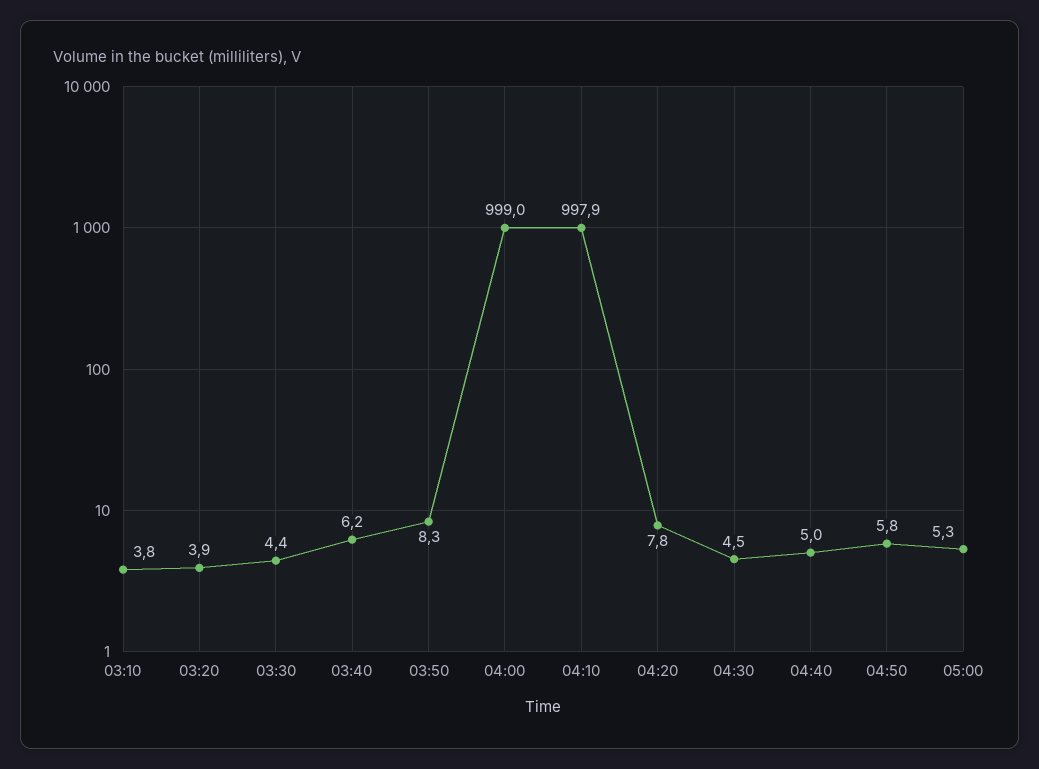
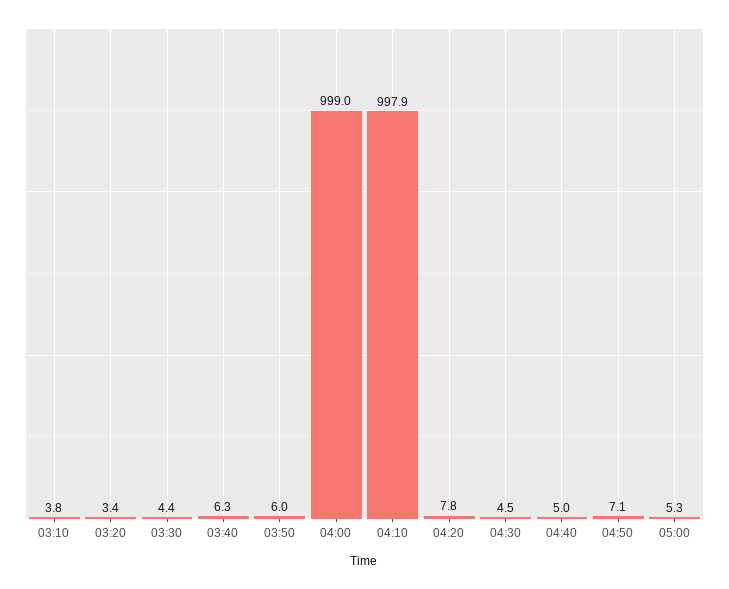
  {
    "03:10": 3.8,
-   "03:20": 3.9,
+   "03:20": 3.4,
    "03:30": 4.4,
-   "03:40": 6.2,
+   "03:40": 6.3,
-   "03:50": 8.3,
+   "03:50": 6,
    "04:00": 999,
    "04:10": 997.9,
    "04:20": 7.8,
    "04:30": 4.5,
    "04:40": 5,
-   "04:50": 5.8,
+   "04:50": 7.1,
    "05:00": 5.3
  }

